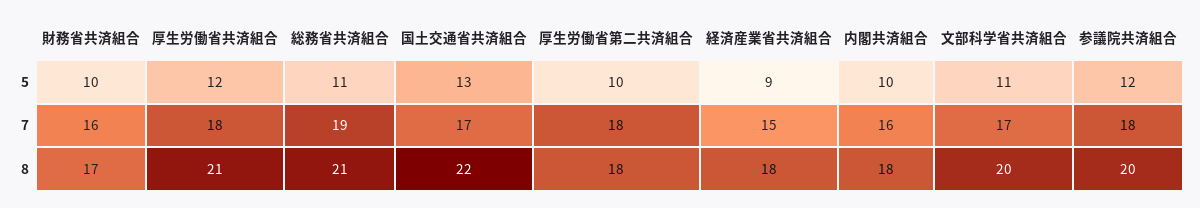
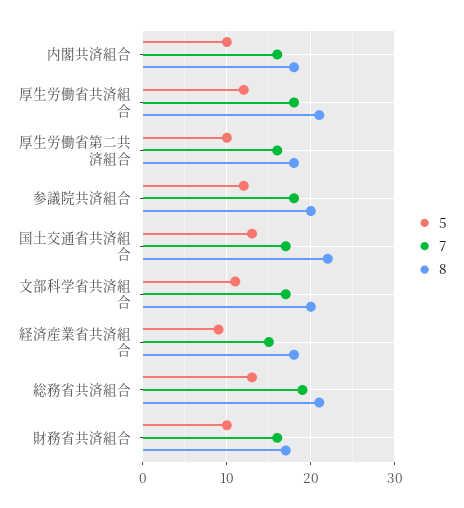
  {
    "5": {
      "財務省共済組合": 10,
      "厚生労働省共済組合": 12,
-     "総務省共済組合": 11,
+     "総務省共済組合": 13,
      "国土交通省共済組合": 13,
      "厚生労働省第二共済組合": 10,
      "経済産業省共済組合": 9,
      "内閣共済組合": 10,
      "文部科学省共済組合": 11,
      "参議院共済組合": 12
    },
    "7": {
      "財務省共済組合": 16,
      "厚生労働省共済組合": 18,
      "総務省共済組合": 19,
      "国土交通省共済組合": 17,
-     "厚生労働省第二共済組合": 18,
+     "厚生労働省第二共済組合": 16,
      "経済産業省共済組合": 15,
      "内閣共済組合": 16,
      "文部科学省共済組合": 17,
      "参議院共済組合": 18
    },
    "8": {
      "財務省共済組合": 17,
      "厚生労働省共済組合": 21,
      "総務省共済組合": 21,
      "国土交通省共済組合": 22,
      "厚生労働省第二共済組合": 18,
      "経済産業省共済組合": 18,
      "内閣共済組合": 18,
      "文部科学省共済組合": 20,
      "参議院共済組合": 20
    }
  }

